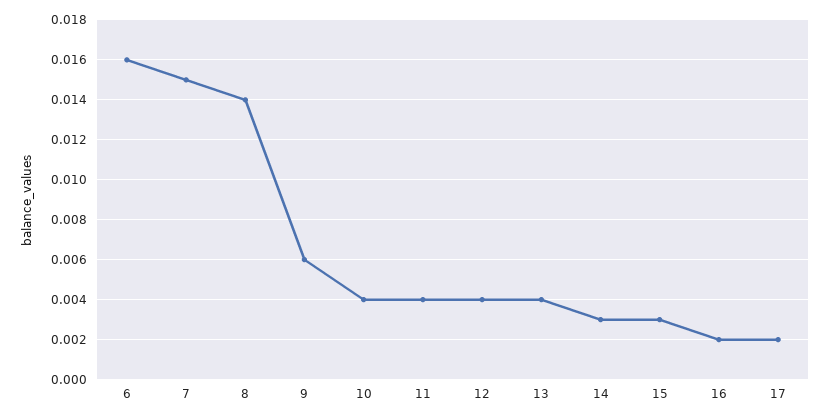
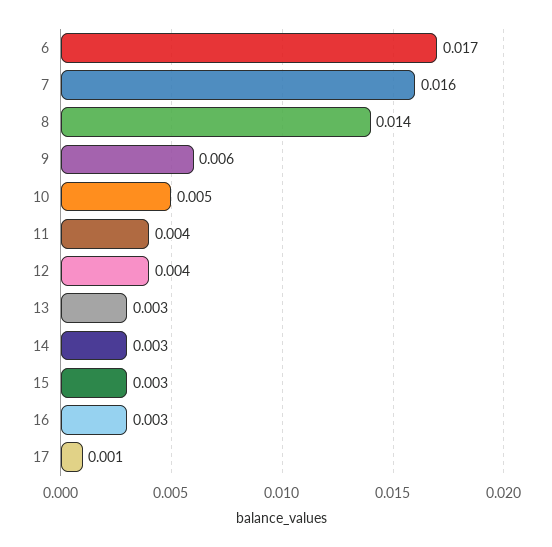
  {
-   "6": 0.016,
+   "6": 0.017,
-   "7": 0.015,
+   "7": 0.016,
    "8": 0.014,
    "9": 0.006,
-   "10": 0.004,
+   "10": 0.005,
    "11": 0.004,
    "12": 0.004,
-   "13": 0.004,
+   "13": 0.003,
    "14": 0.003,
    "15": 0.003,
-   "16": 0.002,
+   "16": 0.003,
-   "17": 0.002
+   "17": 0.001
  }

